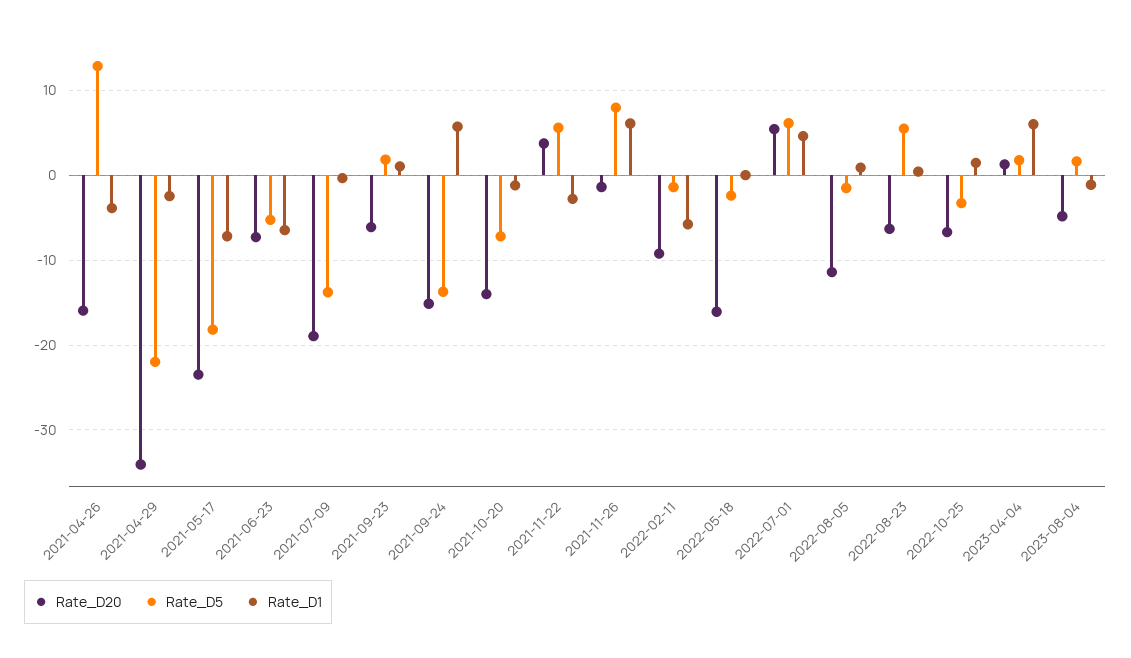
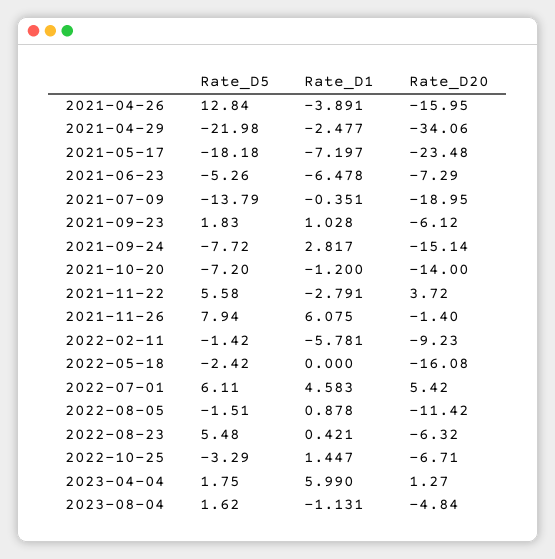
  {
    "Rate_D20": {
      "2021-04-26": -15.95,
      "2021-04-29": -34.06,
      "2021-05-17": -23.48,
      "2021-06-23": -7.29,
      "2021-07-09": -18.95,
      "2021-09-23": -6.12,
      "2021-09-24": -15.14,
      "2021-10-20": -14,
      "2021-11-22": 3.72,
      "2021-11-26": -1.4,
      "2022-02-11": -9.23,
      "2022-05-18": -16.08,
      "2022-07-01": 5.42,
      "2022-08-05": -11.42,
      "2022-08-23": -6.32,
      "2022-10-25": -6.71,
      "2023-04-04": 1.27,
      "2023-08-04": -4.84
    },
    "Rate_D5": {
      "2021-04-26": 12.84,
      "2021-04-29": -21.98,
      "2021-05-17": -18.18,
      "2021-06-23": -5.26,
      "2021-07-09": -13.79,
      "2021-09-23": 1.83,
-     "2021-09-24": -14,
+     "2021-09-24": -7.72,
      "2021-10-20": -7.2,
      "2021-11-22": 5.58,
      "2021-11-26": 7.94,
      "2022-02-11": -1.42,
      "2022-05-18": -2.42,
      "2022-07-01": 6.11,
      "2022-08-05": -1.51,
      "2022-08-23": 5.48,
      "2022-10-25": -3.29,
      "2023-04-04": 1.75,
      "2023-08-04": 1.62
    },
    "Rate_D1": {
      "2021-04-26": -3.891,
      "2021-04-29": -2.477,
      "2021-05-17": -7.197,
      "2021-06-23": -6.478,
      "2021-07-09": -0.351,
      "2021-09-23": 1.028,
-     "2021-09-24": 6,
+     "2021-09-24": 2.817,
      "2021-10-20": -1.2,
      "2021-11-22": -2.791,
      "2021-11-26": 6.075,
      "2022-02-11": -5.781,
      "2022-05-18": 0,
      "2022-07-01": 4.583,
      "2022-08-05": 0.878,
      "2022-08-23": 0.421,
      "2022-10-25": 1.447,
      "2023-04-04": 5.99,
      "2023-08-04": -1.131
    }
  }

